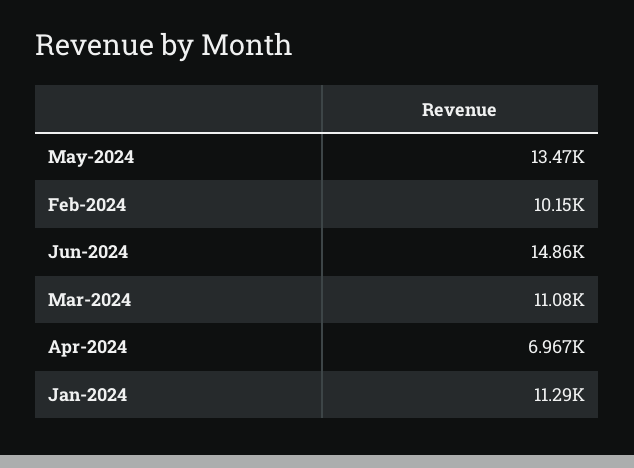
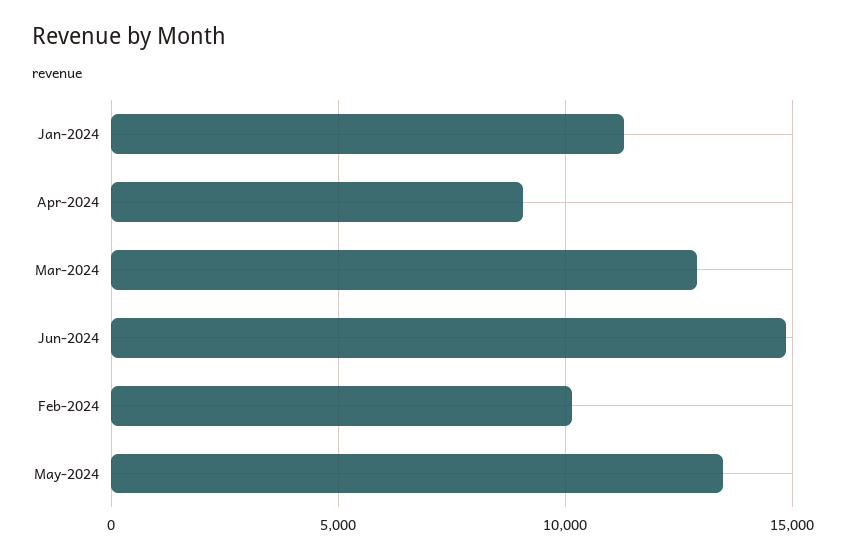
  {
    "May-2024": 13470,
    "Feb-2024": 10150,
    "Jun-2024": 14860,
-   "Mar-2024": 11080,
+   "Mar-2024": 13000,
-   "Apr-2024": 6967,
+   "Apr-2024": 9000,
    "Jan-2024": 11290
  }

